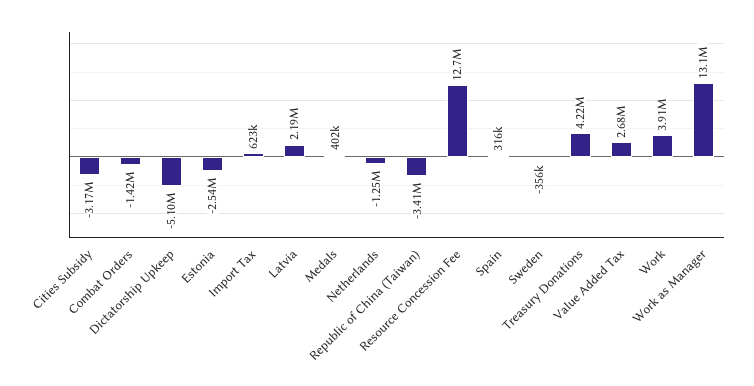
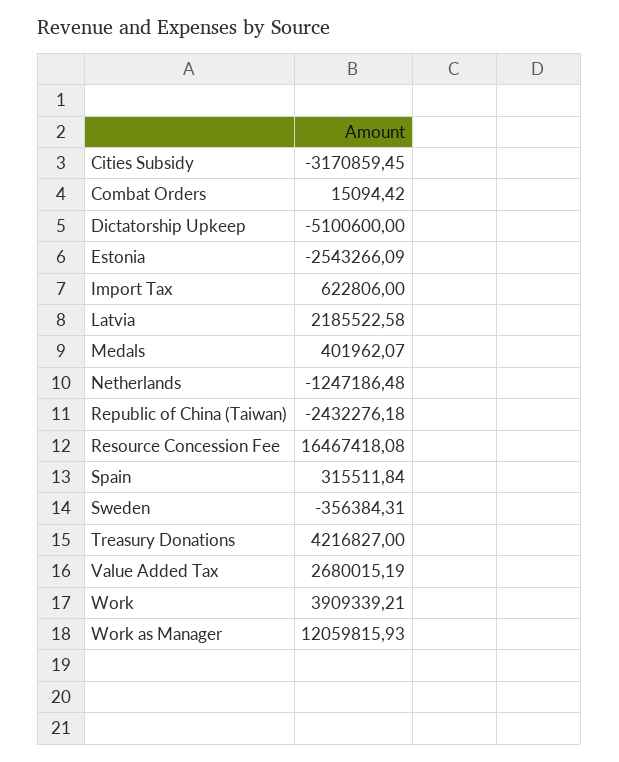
  {
    "Cities Subsidy": -3170859.45,
-   "Combat Orders": -1420000,
+   "Combat Orders": 15094.42,
    "Dictatorship Upkeep": -5100600,
    "Estonia": -2543266.09,
    "Import Tax": 622806,
    "Latvia": 2185522.58,
    "Medals": 401962.07,
    "Netherlands": -1247186.48,
-   "Republic of China (Taiwan)": -3410000,
+   "Republic of China (Taiwan)": -2432276.18,
-   "Resource Concession Fee": 12700000,
+   "Resource Concession Fee": 16467418.08,
    "Spain": 315511.84,
    "Sweden": -356384.31,
    "Treasury Donations": 4216827,
    "Value Added Tax": 2680015.19,
    "Work": 3909339.21,
-   "Work as Manager": 13100000
+   "Work as Manager": 12059815.93
  }

